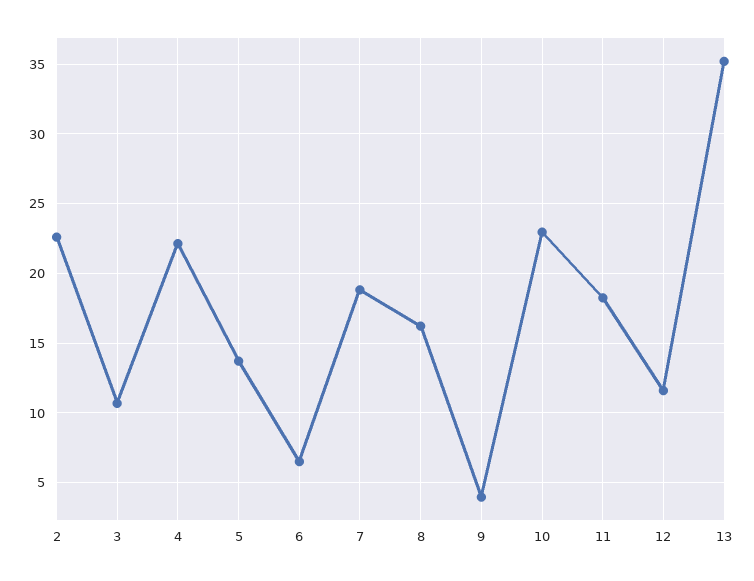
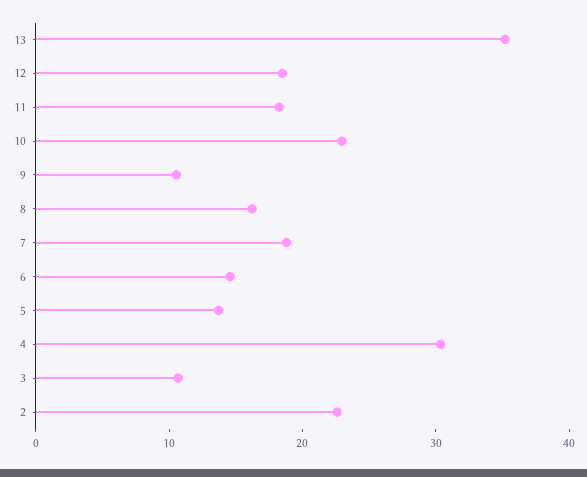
  {
    "2": 22.5,
    "3": 10.5,
-   "4": 22,
+   "4": 30,
    "5": 13.5,
-   "6": 6.5,
+   "6": 14,
    "7": 19,
    "8": 16,
-   "9": 4,
+   "9": 10,
    "10": 23,
    "11": 18.5,
-   "12": 11.5,
+   "12": 18,
    "13": 35
  }

